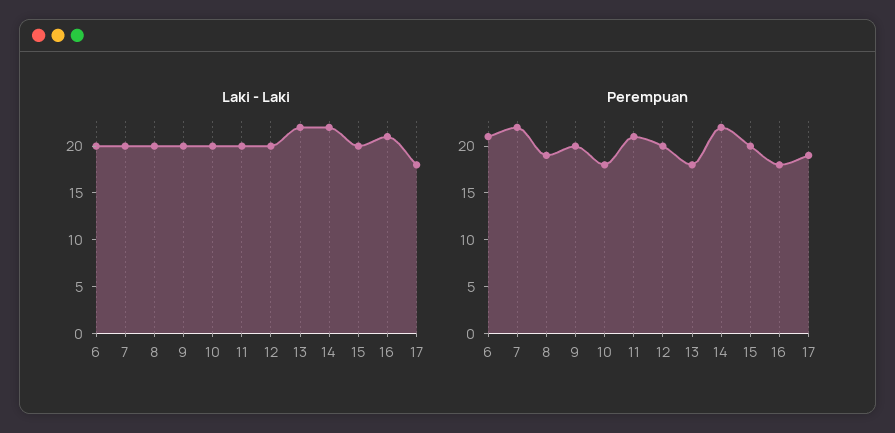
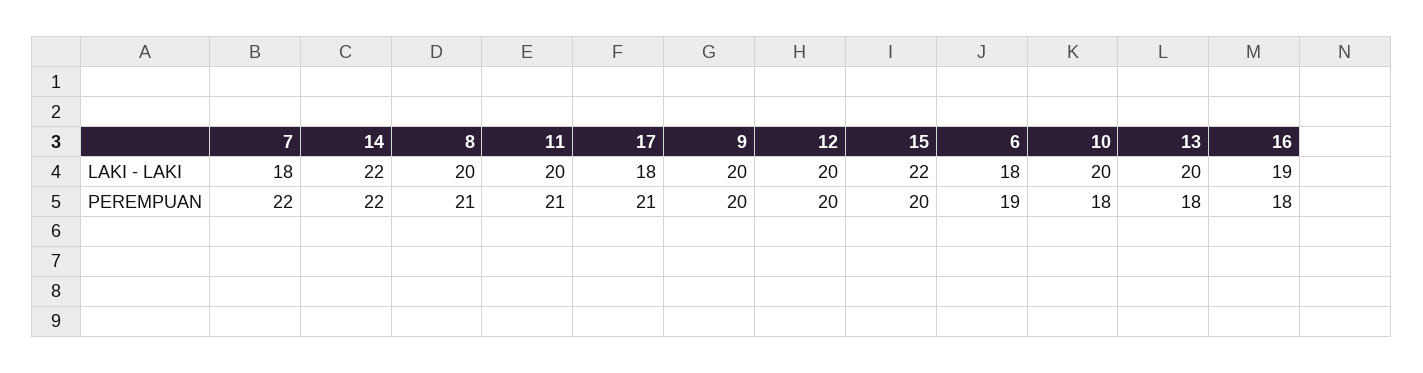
  {
    "Laki - Laki": {
-     "6": 20,
+     "6": 18,
-     "7": 20,
+     "7": 18,
      "8": 20,
      "9": 20,
      "10": 20,
      "11": 20,
      "12": 20,
-     "13": 22,
+     "13": 20,
      "14": 22,
-     "15": 20,
+     "15": 22,
-     "16": 21,
+     "16": 19,
      "17": 18
    },
    "Perempuan": {
-     "6": 21,
+     "6": 19,
      "7": 22,
-     "8": 19,
+     "8": 21,
      "9": 20,
      "10": 18,
      "11": 21,
      "12": 20,
      "13": 18,
      "14": 22,
      "15": 20,
      "16": 18,
-     "17": 19
+     "17": 21
    }
  }

